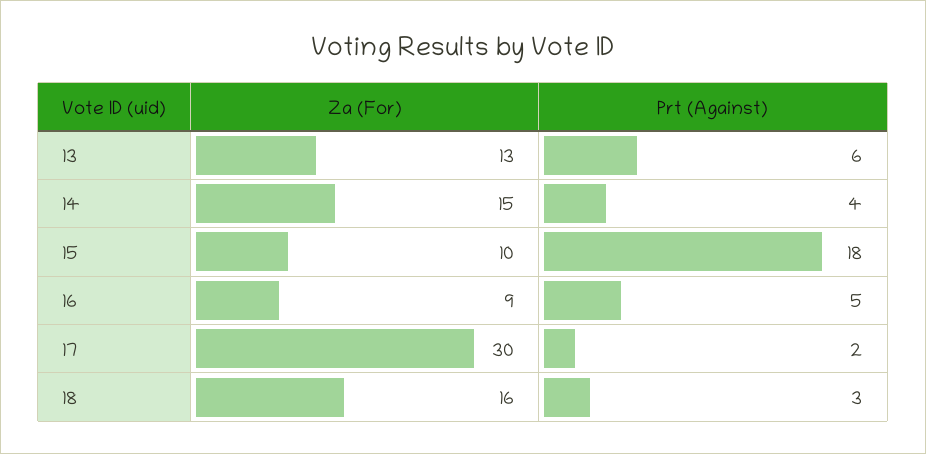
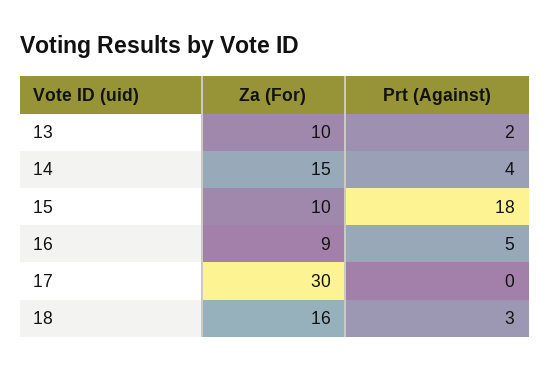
  {
    "Za (For)": {
-     "13": 13,
+     "13": 10,
      "14": 15,
      "15": 10,
      "16": 9,
      "17": 30,
      "18": 16
    },
    "Prt (Against)": {
-     "13": 6,
+     "13": 2,
      "14": 4,
      "15": 18,
      "16": 5,
-     "17": 2,
+     "17": 0,
      "18": 3
    }
  }

